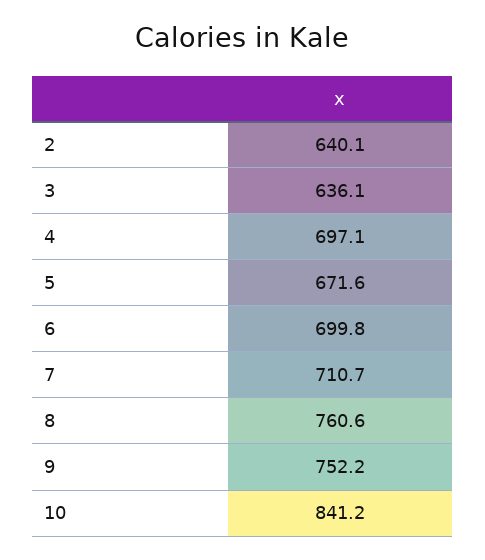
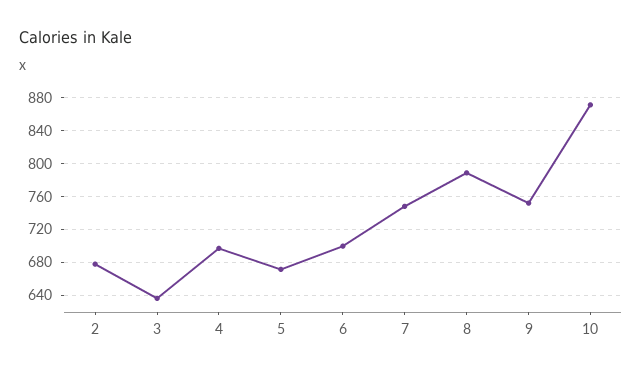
  {
-   "2": 640.1,
+   "2": 680,
    "3": 636.1,
    "4": 697.1,
    "5": 671.6,
    "6": 699.8,
-   "7": 710.7,
+   "7": 750,
-   "8": 760.6,
+   "8": 790,
    "9": 752.2,
-   "10": 841.2
+   "10": 870
  }

